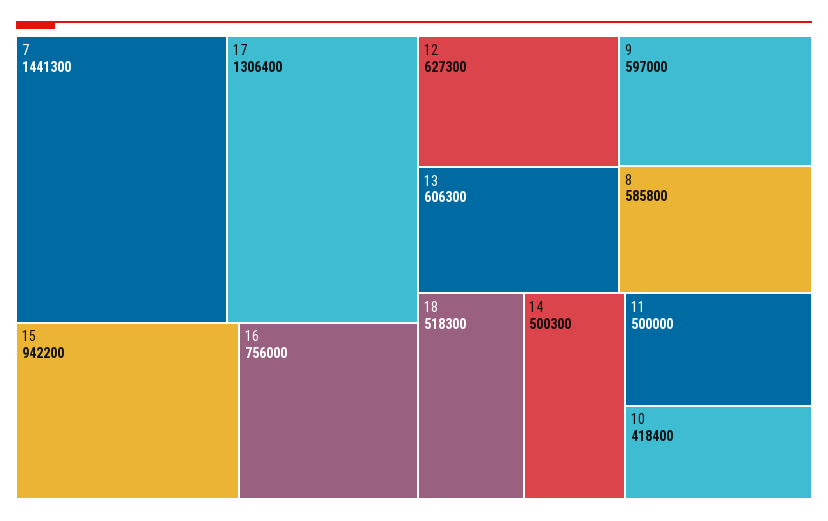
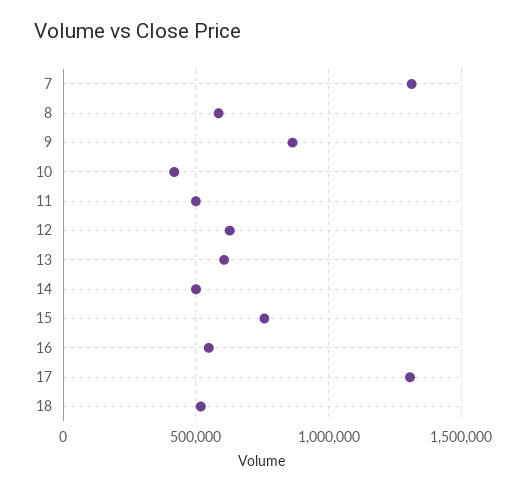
  {
-   "7": 1441300,
+   "7": 1300000,
    "17": 1306400,
-   "15": 942200,
+   "15": 750000,
-   "16": 756000,
+   "16": 550000,
    "12": 627300,
    "13": 606300,
-   "9": 597000,
+   "9": 850000,
    "8": 585800,
    "18": 518300,
    "14": 500300,
    "11": 500000,
    "10": 418400
  }

